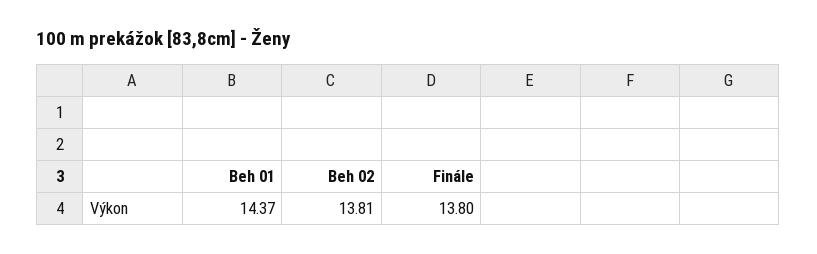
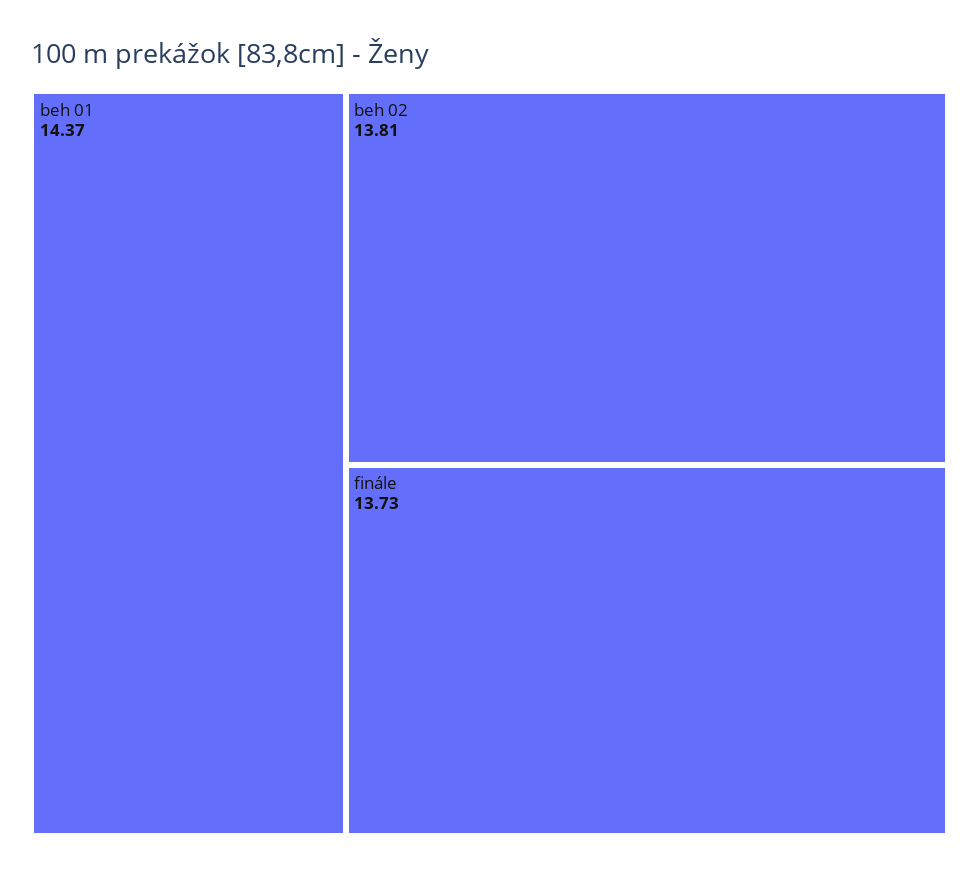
  {
    "Beh 01": 14.37,
    "Beh 02": 13.81,
-   "Finále": 13.8
+   "Finále": 13.73
  }

